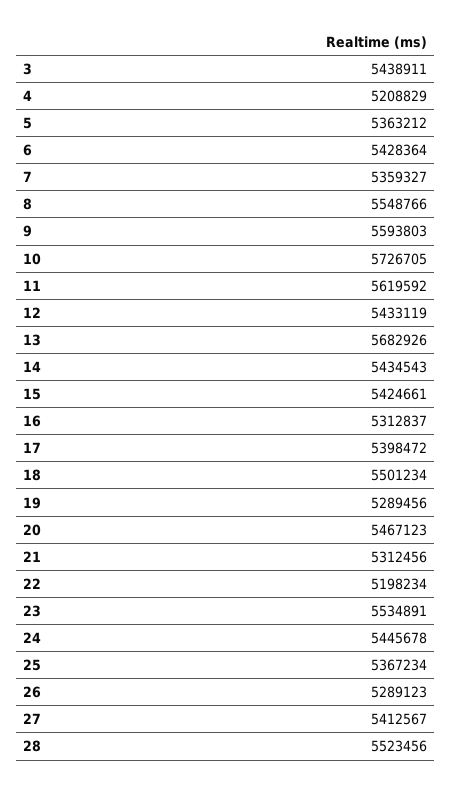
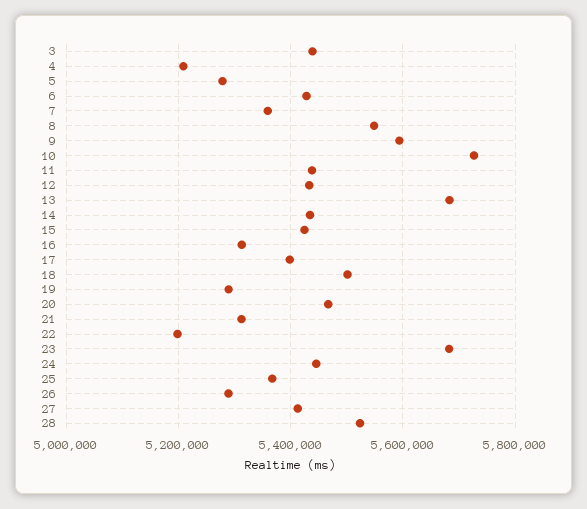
  {
    "3": 5438911,
    "4": 5208829,
-   "5": 5363212,
+   "5": 5280000,
    "6": 5428364,
    "7": 5359327,
    "8": 5548766,
    "9": 5593803,
    "10": 5726705,
-   "11": 5619592,
+   "11": 5440000,
    "12": 5433119,
    "13": 5682926,
    "14": 5434543,
    "15": 5424661,
    "16": 5312837,
    "17": 5398472,
    "18": 5501234,
    "19": 5289456,
    "20": 5467123,
    "21": 5312456,
    "22": 5198234,
-   "23": 5534891,
+   "23": 5680000,
    "24": 5445678,
    "25": 5367234,
    "26": 5289123,
    "27": 5412567,
    "28": 5523456
  }

